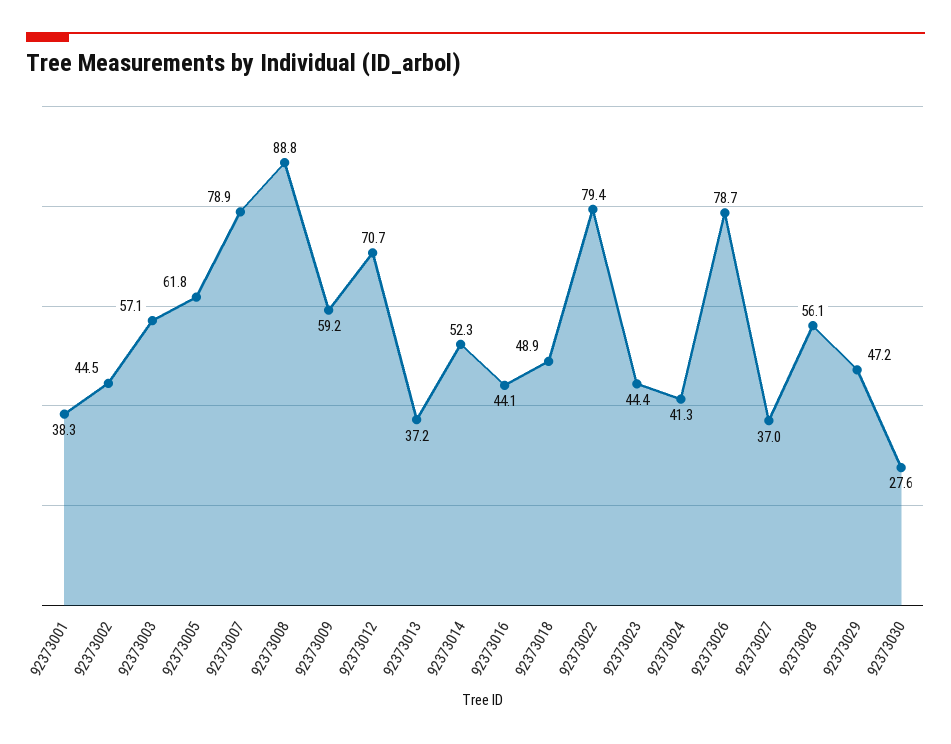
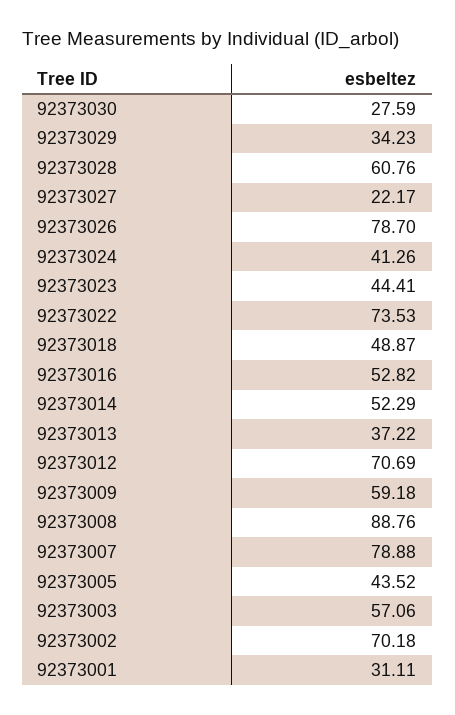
  {
-   "92373001": 38.3,
+   "92373001": 31.11,
-   "92373002": 44.5,
+   "92373002": 70.18,
    "92373003": 57.06,
-   "92373005": 61.8,
+   "92373005": 43.52,
    "92373007": 78.88,
    "92373008": 88.76,
    "92373009": 59.18,
    "92373012": 70.69,
    "92373013": 37.22,
    "92373014": 52.29,
-   "92373016": 44.1,
+   "92373016": 52.82,
    "92373018": 48.87,
-   "92373022": 79.4,
+   "92373022": 73.53,
    "92373023": 44.41,
    "92373024": 41.26,
    "92373026": 78.7,
-   "92373027": 37,
+   "92373027": 22.17,
-   "92373028": 56.1,
+   "92373028": 60.76,
-   "92373029": 47.2,
+   "92373029": 34.23,
    "92373030": 27.59
  }

